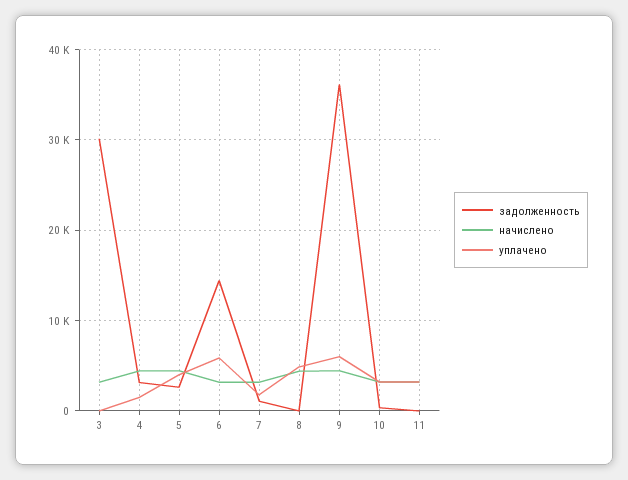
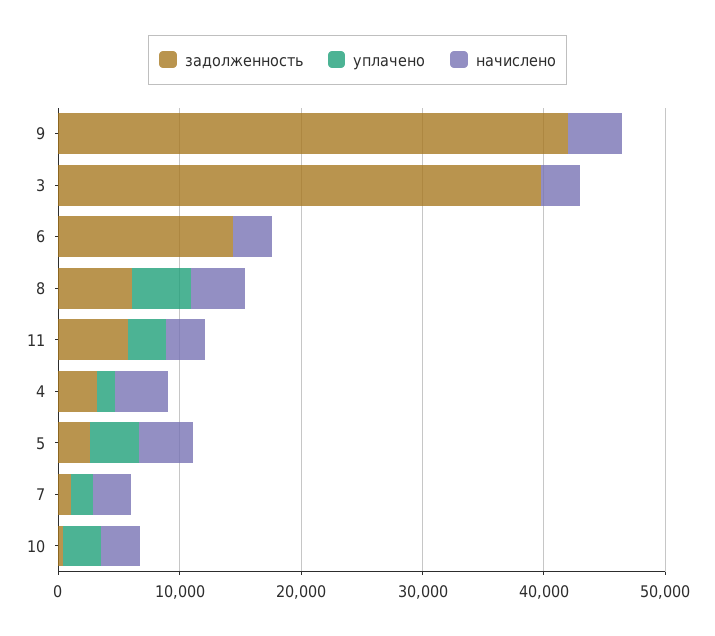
  {
    "задолженность": {
-     "3": 30000,
+     "3": 40000,
      "4": 3000,
      "5": 3000,
      "6": 14000,
      "7": 1000,
-     "8": 0,
+     "8": 6000,
-     "9": 36000,
+     "9": 42000,
      "10": 0,
-     "11": 0
+     "11": 6000
    },
    "начислено": {
      "3": 3000,
      "4": 4000,
      "5": 4000,
      "6": 3000,
      "7": 3000,
      "8": 4000,
      "9": 4000,
      "10": 3000,
      "11": 3000
    },
    "уплачено": {
      "3": 0,
      "4": 2000,
      "5": 4000,
-     "6": 6000,
+     "6": 0,
      "7": 2000,
      "8": 5000,
-     "9": 6000,
+     "9": 0,
      "10": 3000,
      "11": 3000
    }
  }

